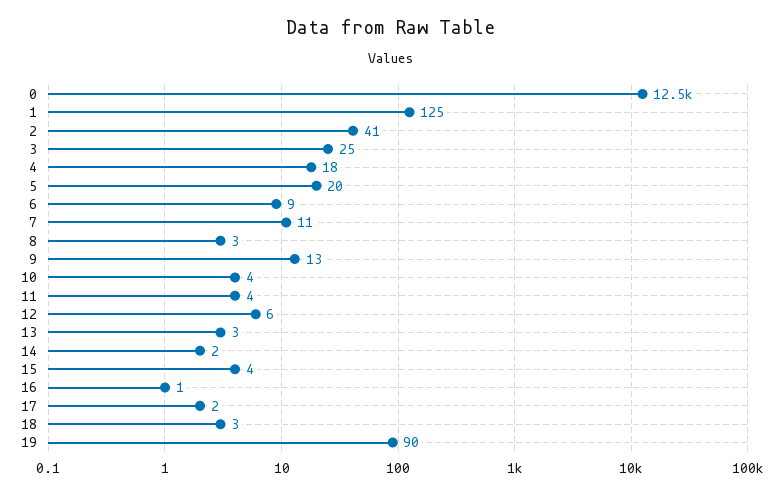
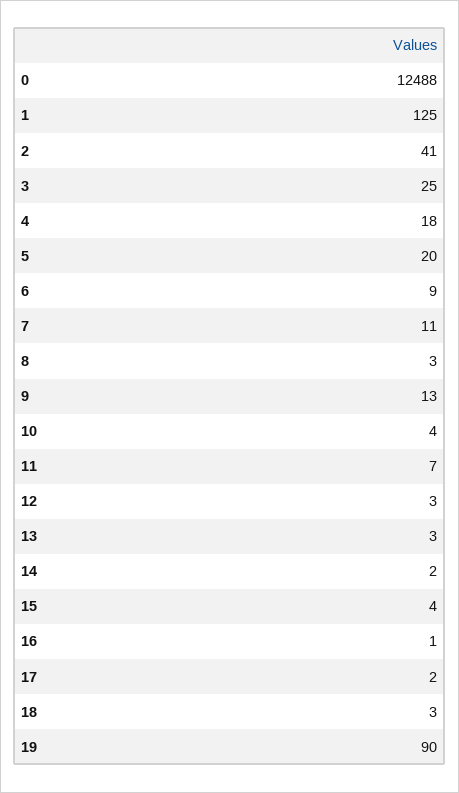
  {
    "0": 12488,
    "1": 125,
    "2": 41,
    "3": 25,
    "4": 18,
    "5": 20,
    "6": 9,
    "7": 11,
    "8": 3,
    "9": 13,
    "10": 4,
-   "11": 4,
+   "11": 7,
-   "12": 6,
+   "12": 3,
    "13": 3,
    "14": 2,
    "15": 4,
    "16": 1,
    "17": 2,
    "18": 3,
    "19": 90
  }

